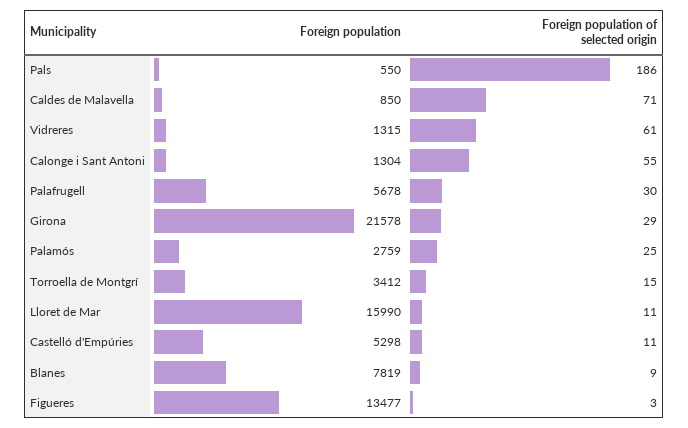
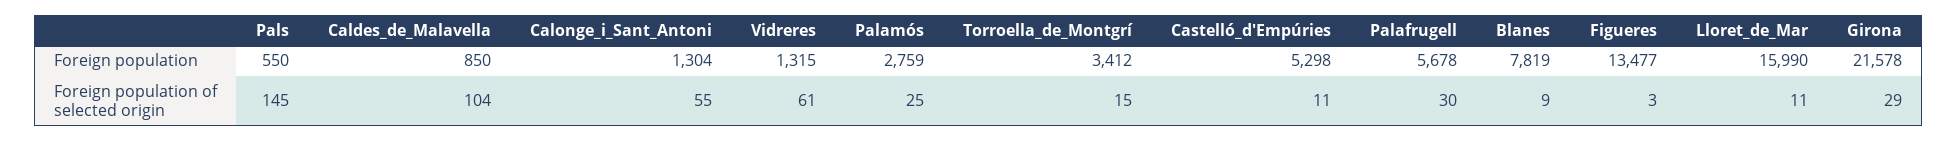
  {
    "Foreign population": {
      "Pals": 550,
      "Caldes de Malavella": 850,
      "Vidreres": 1315,
      "Calonge i Sant Antoni": 1304,
      "Palafrugell": 5678,
      "Girona": 21578,
      "Palamós": 2759,
      "Torroella de Montgrí": 3412,
      "Lloret de Mar": 15990,
      "Castelló d'Empúries": 5298,
      "Blanes": 7819,
      "Figueres": 13477
    },
    "Foreign population of selected origin": {
-     "Pals": 186,
+     "Pals": 145,
-     "Caldes de Malavella": 71,
+     "Caldes de Malavella": 104,
      "Vidreres": 61,
      "Calonge i Sant Antoni": 55,
      "Palafrugell": 30,
      "Girona": 29,
      "Palamós": 25,
      "Torroella de Montgrí": 15,
      "Lloret de Mar": 11,
      "Castelló d'Empúries": 11,
      "Blanes": 9,
      "Figueres": 3
    }
  }

